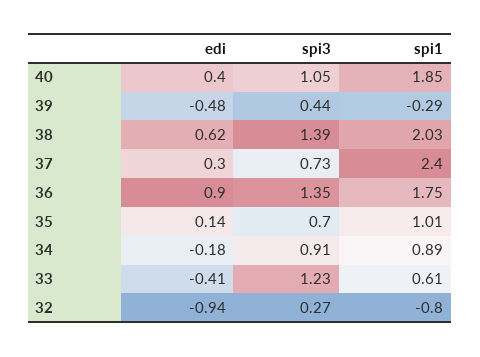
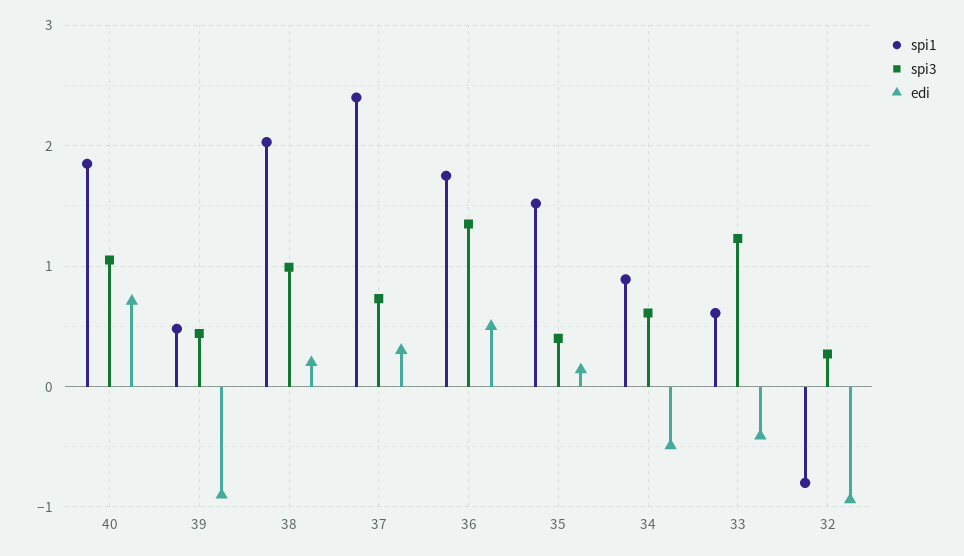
  {
    "edi": {
-     "40": 0.4,
+     "40": 0.7,
-     "39": -0.48,
+     "39": -0.9,
-     "38": 0.62,
+     "38": 0.2,
      "37": 0.3,
-     "36": 0.9,
+     "36": 0.5,
      "35": 0.14,
-     "34": -0.18,
+     "34": -0.5,
      "33": -0.41,
      "32": -0.94
    },
    "spi3": {
      "40": 1.05,
      "39": 0.44,
-     "38": 1.39,
+     "38": 1,
      "37": 0.73,
      "36": 1.35,
-     "35": 0.7,
+     "35": 0.4,
-     "34": 0.91,
+     "34": 0.6,
      "33": 1.23,
      "32": 0.27
    },
    "spi1": {
      "40": 1.85,
-     "39": -0.29,
+     "39": 0.5,
      "38": 2.03,
      "37": 2.4,
      "36": 1.75,
-     "35": 1.01,
+     "35": 1.5,
      "34": 0.89,
      "33": 0.61,
      "32": -0.8
    }
  }

